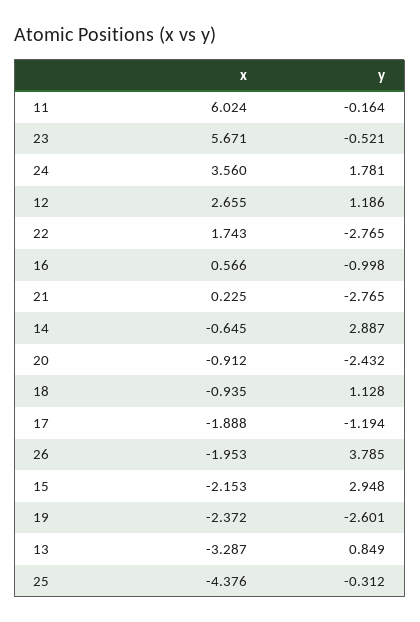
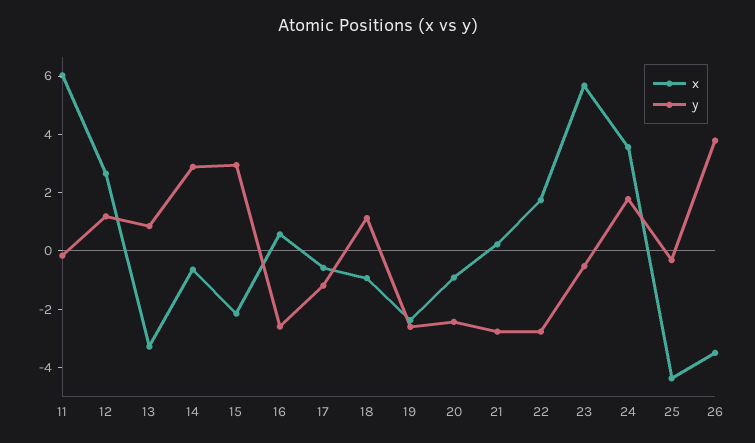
  {
    "x": {
      "11": 6.024,
      "23": 5.671,
      "24": 3.56,
      "12": 2.655,
      "22": 1.743,
      "16": 0.566,
      "21": 0.225,
      "14": -0.645,
      "20": -0.912,
      "18": -0.935,
-     "17": -1.888,
+     "17": -0.5,
-     "26": -1.953,
+     "26": -3.5,
      "15": -2.153,
      "19": -2.372,
      "13": -3.287,
      "25": -4.376
    },
    "y": {
      "11": -0.164,
      "23": -0.521,
      "24": 1.781,
      "12": 1.186,
      "22": -2.765,
-     "16": -0.998,
+     "16": -2.5,
      "21": -2.765,
      "14": 2.887,
      "20": -2.432,
      "18": 1.128,
      "17": -1.194,
      "26": 3.785,
      "15": 2.948,
      "19": -2.601,
      "13": 0.849,
      "25": -0.312
    }
  }

